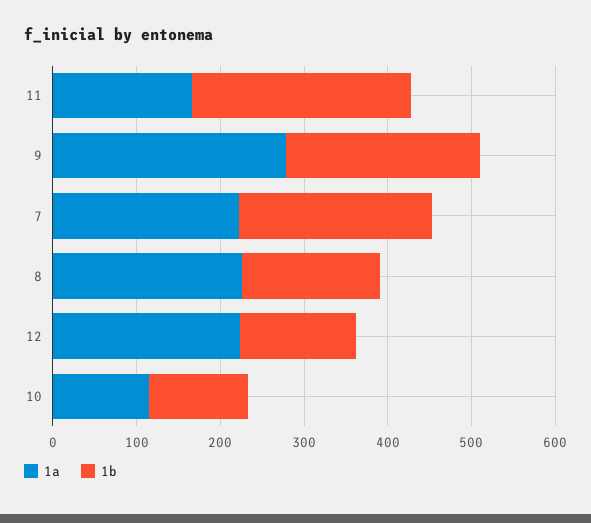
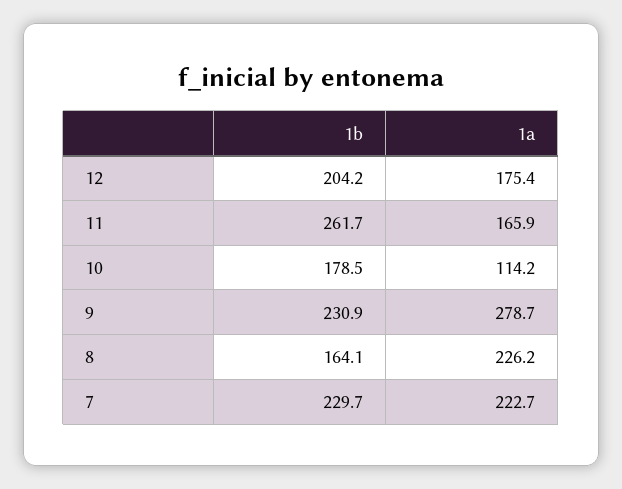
  {
    "1a": {
      "11": 165.9,
      "9": 278.7,
      "7": 222.7,
      "8": 226.2,
-     "12": 220,
+     "12": 175.4,
      "10": 114.2
    },
    "1b": {
      "11": 261.7,
      "9": 230.9,
      "7": 229.7,
      "8": 164.1,
-     "12": 140,
+     "12": 204.2,
-     "10": 120
+     "10": 178.5
    }
  }

